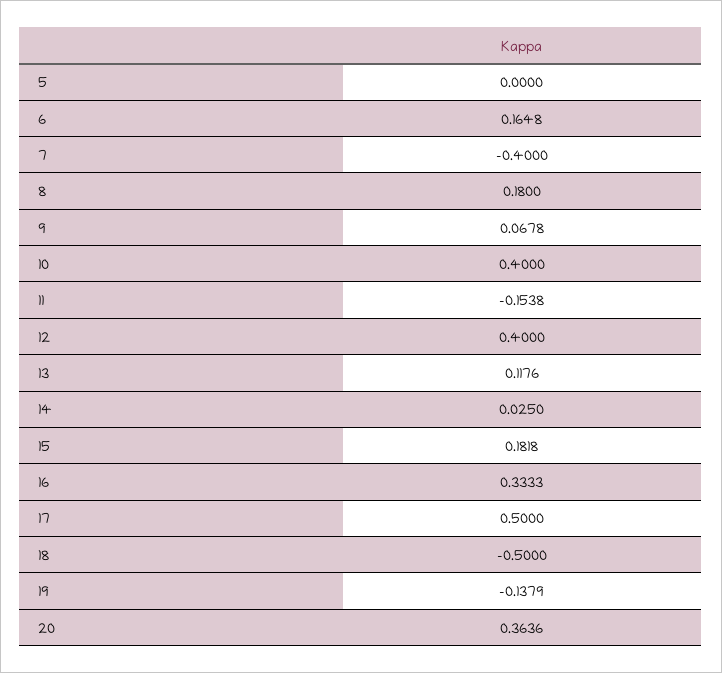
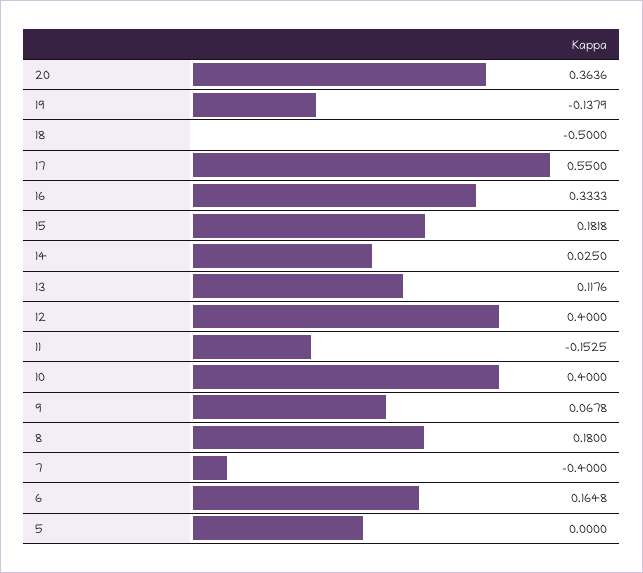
  {
    "5": 0,
    "6": 0.1648,
    "7": -0.4,
    "8": 0.18,
    "9": 0.0678,
    "10": 0.4,
-   "11": -0.1538,
+   "11": -0.1525,
    "12": 0.4,
    "13": 0.1176,
    "14": 0.025,
    "15": 0.1818,
    "16": 0.3333,
-   "17": 0.5,
+   "17": 0.55,
    "18": -0.5,
    "19": -0.1379,
    "20": 0.3636
  }

